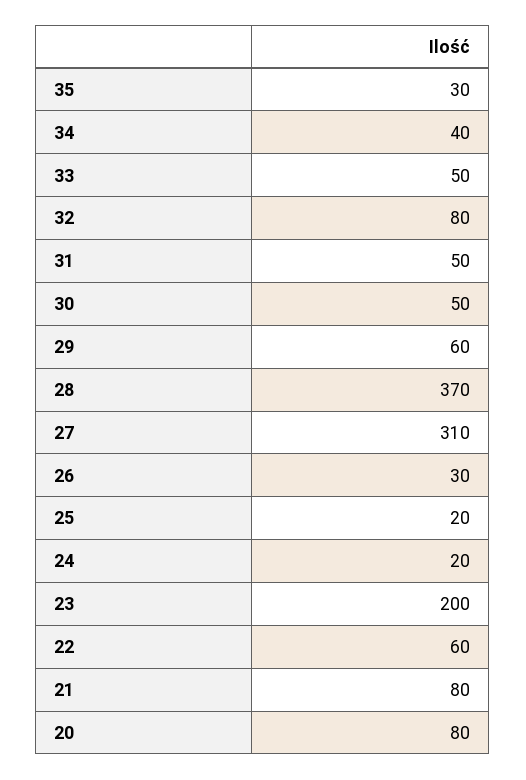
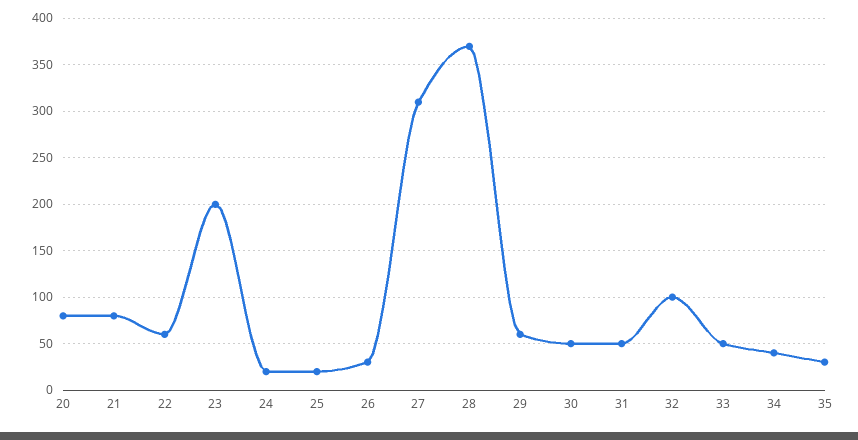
  {
    "35": 30,
    "34": 40,
    "33": 50,
-   "32": 80,
+   "32": 100,
    "31": 50,
    "30": 50,
    "29": 60,
    "28": 370,
    "27": 310,
    "26": 30,
    "25": 20,
    "24": 20,
    "23": 200,
    "22": 60,
    "21": 80,
    "20": 80
  }

